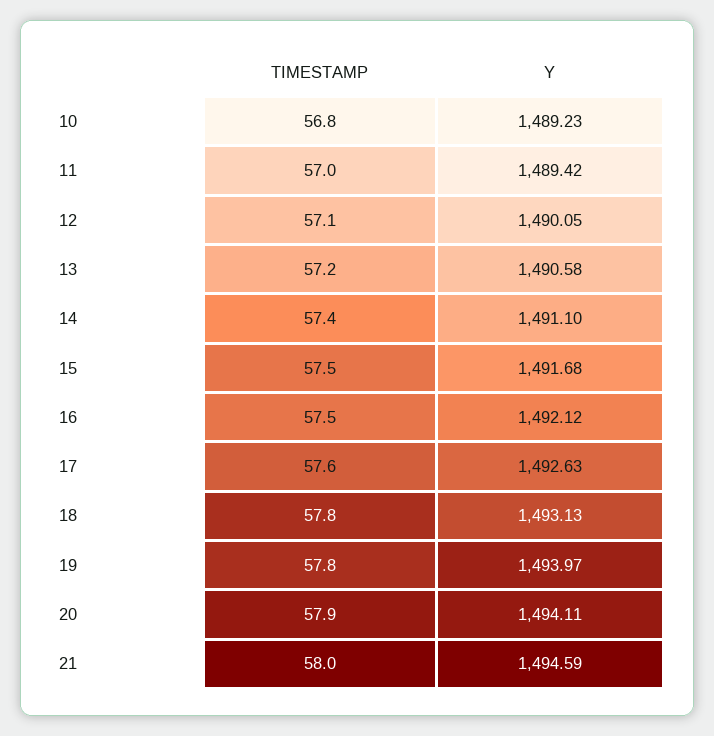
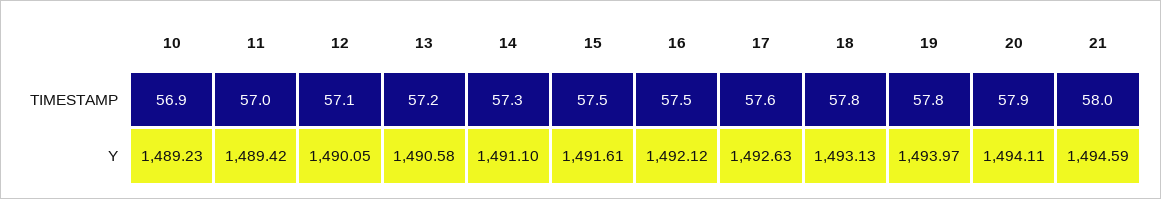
  {
    "TIMESTAMP": {
-     "10": 56.8,
+     "10": 56.9,
      "11": 57,
      "12": 57.1,
      "13": 57.2,
-     "14": 57.4,
+     "14": 57.3,
      "15": 57.5,
      "16": 57.5,
      "17": 57.6,
      "18": 57.8,
      "19": 57.8,
      "20": 57.9,
      "21": 58
    },
    "Y": {
      "10": 1489.23,
      "11": 1489.42,
      "12": 1490.05,
      "13": 1490.58,
      "14": 1491.1,
-     "15": 1491.68,
+     "15": 1491.61,
      "16": 1492.12,
      "17": 1492.63,
      "18": 1493.13,
      "19": 1493.97,
      "20": 1494.11,
      "21": 1494.59
    }
  }

